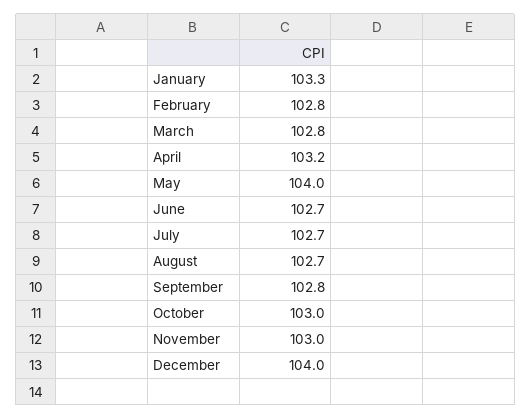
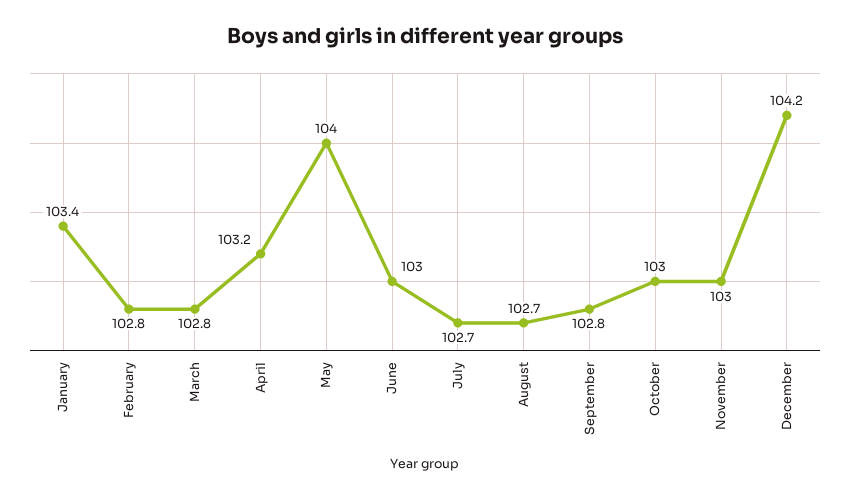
  {
-   "January": 103.3,
+   "January": 103.4,
    "February": 102.8,
    "March": 102.8,
    "April": 103.2,
    "May": 104,
-   "June": 102.7,
+   "June": 103,
    "July": 102.7,
    "August": 102.7,
    "September": 102.8,
    "October": 103,
    "November": 103,
-   "December": 104
+   "December": 104.2
  }

